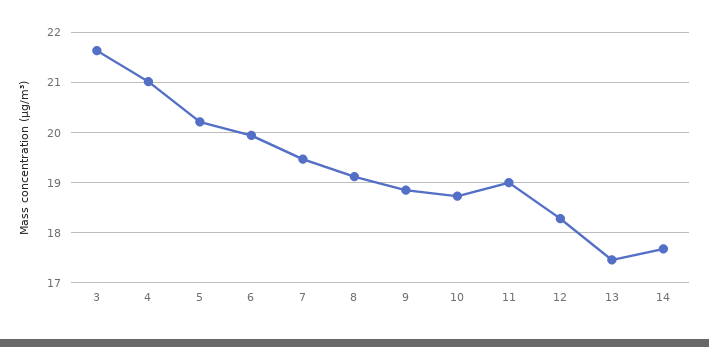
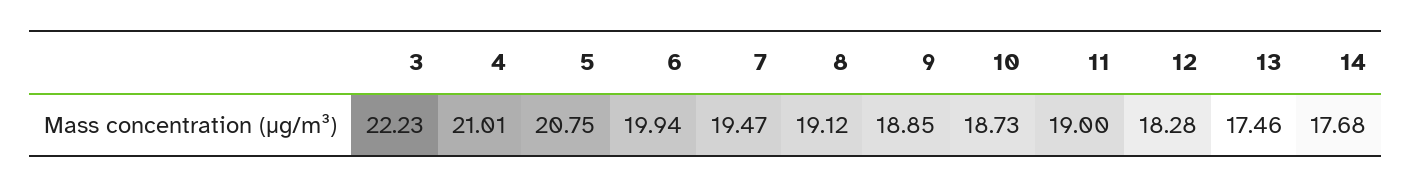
  {
-   "3": 21.6,
+   "3": 22.23,
    "4": 21.01,
-   "5": 20.2,
+   "5": 20.75,
    "6": 19.94,
    "7": 19.47,
    "8": 19.12,
    "9": 18.85,
    "10": 18.73,
    "11": 19,
    "12": 18.28,
    "13": 17.46,
    "14": 17.68
  }

